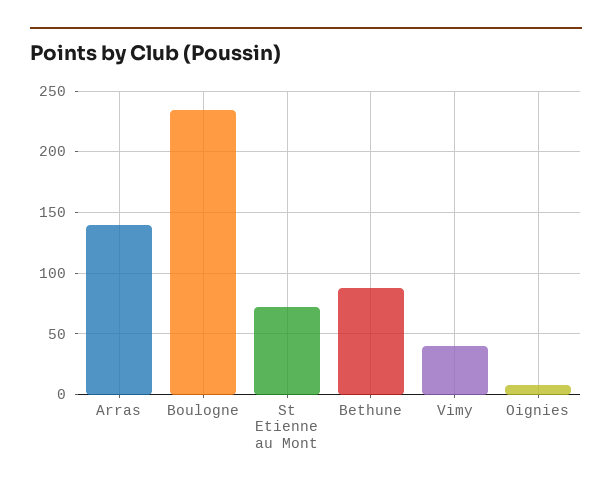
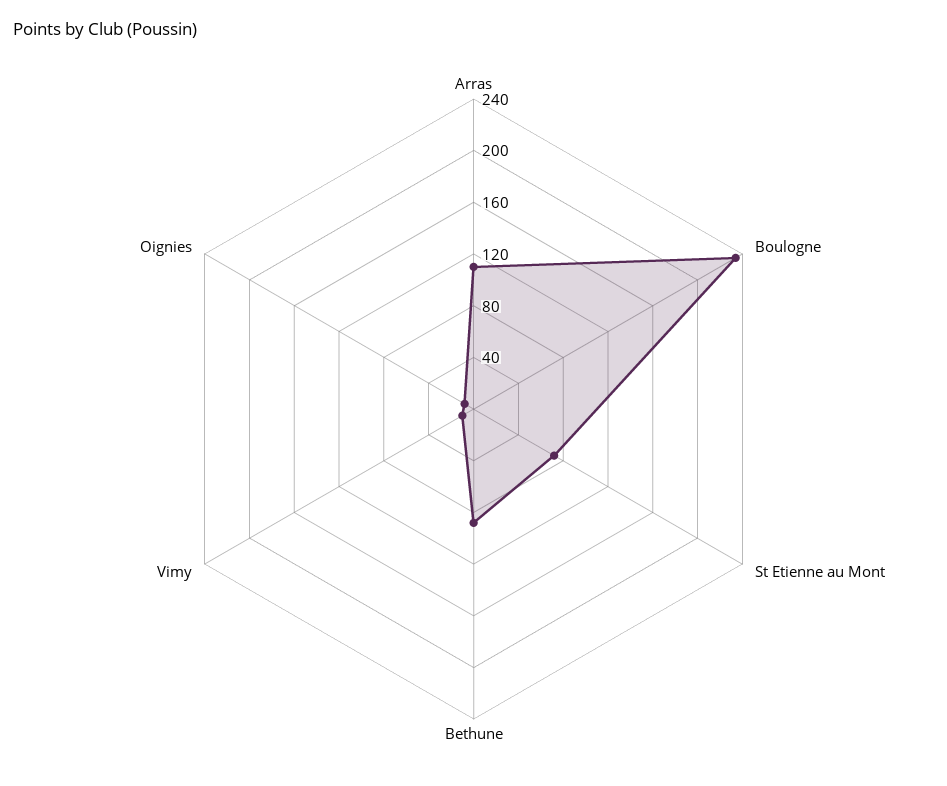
  {
-   "Arras": 140,
+   "Arras": 110,
    "Boulogne": 235,
    "St Etienne au Mont": 70,
    "Bethune": 90,
-   "Vimy": 40,
+   "Vimy": 10,
    "Oignies": 10
  }

